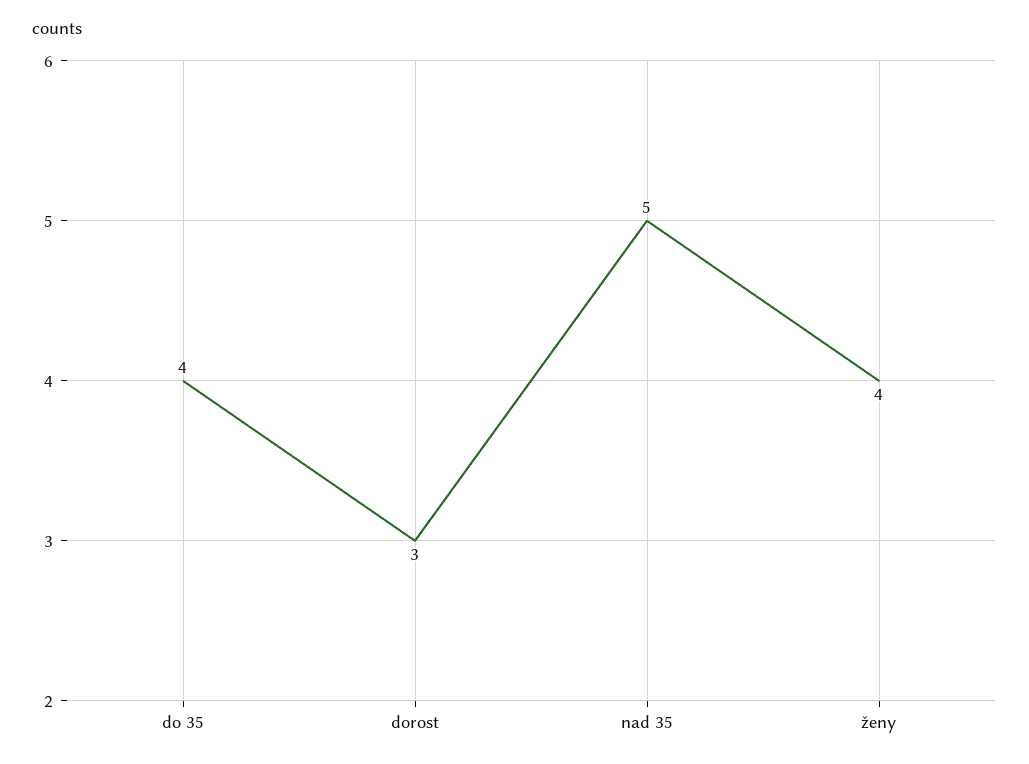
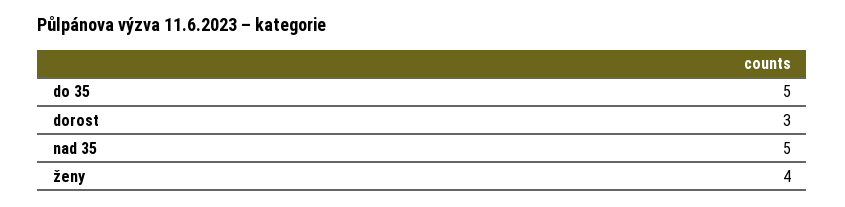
  {
-   "do 35": 4,
+   "do 35": 5,
    "dorost": 3,
    "nad 35": 5,
    "ženy": 4
  }

